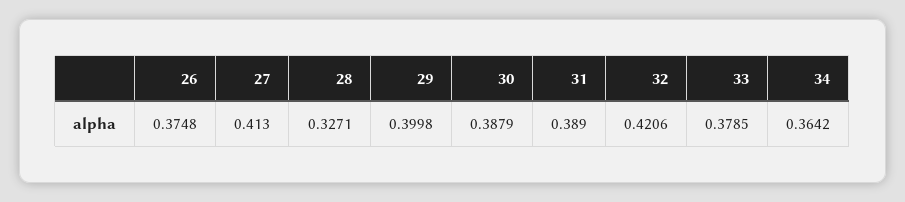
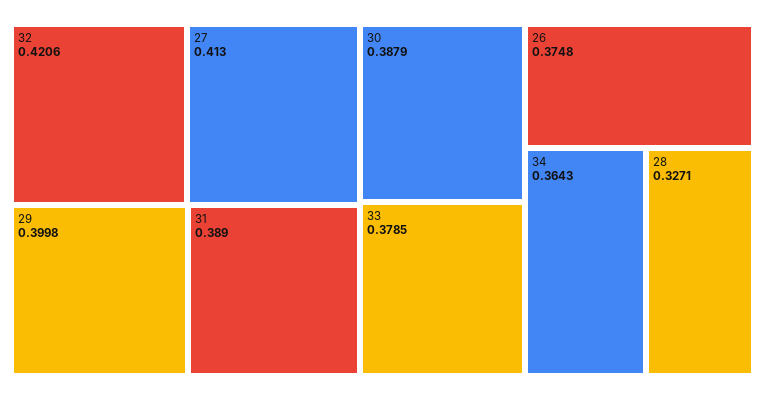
  {
    "26": 0.3748,
    "27": 0.413,
    "28": 0.3271,
    "29": 0.3998,
    "30": 0.3879,
    "31": 0.389,
    "32": 0.4206,
    "33": 0.3785,
-   "34": 0.3642
+   "34": 0.3643
  }

